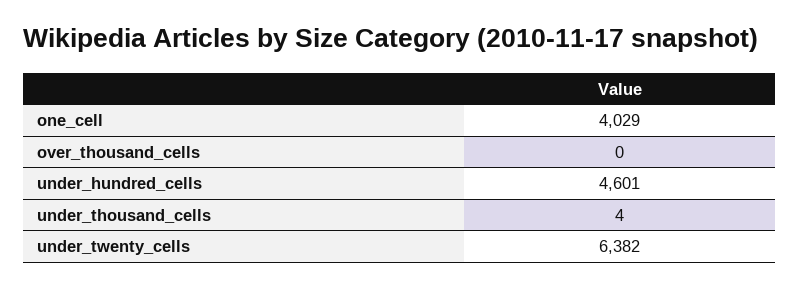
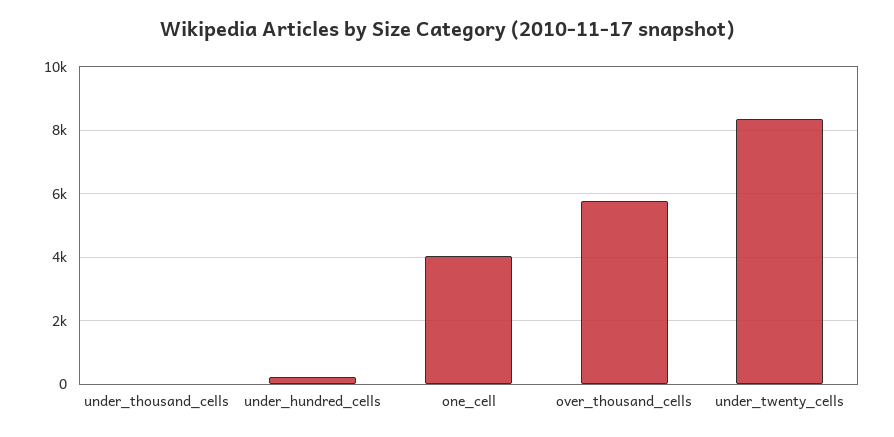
  {
    "one_cell": 4029,
-   "over_thousand_cells": 0,
+   "over_thousand_cells": 5800,
-   "under_hundred_cells": 4601,
+   "under_hundred_cells": 200,
    "under_thousand_cells": 4,
-   "under_twenty_cells": 6382
+   "under_twenty_cells": 8400
  }

